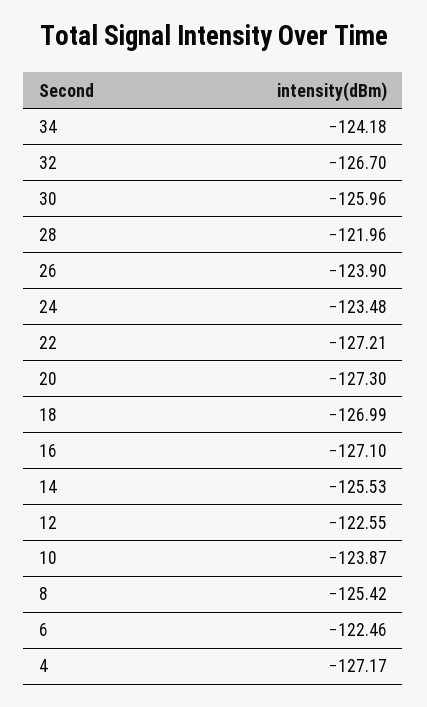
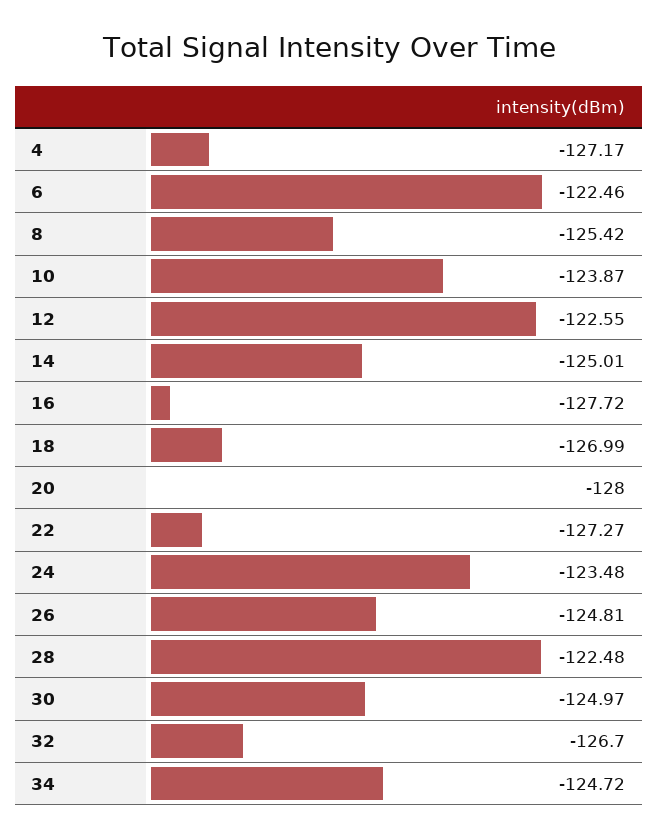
  {
-   "34": -124.18,
+   "34": -124.72,
    "32": -126.7,
-   "30": -125.96,
+   "30": -124.97,
-   "28": -121.96,
+   "28": -122.48,
-   "26": -123.9,
+   "26": -124.81,
    "24": -123.48,
-   "22": -127.21,
+   "22": -127.27,
-   "20": -127.3,
+   "20": -128,
    "18": -126.99,
-   "16": -127.1,
+   "16": -127.72,
-   "14": -125.53,
+   "14": -125.01,
    "12": -122.55,
    "10": -123.87,
    "8": -125.42,
    "6": -122.46,
    "4": -127.17
  }

